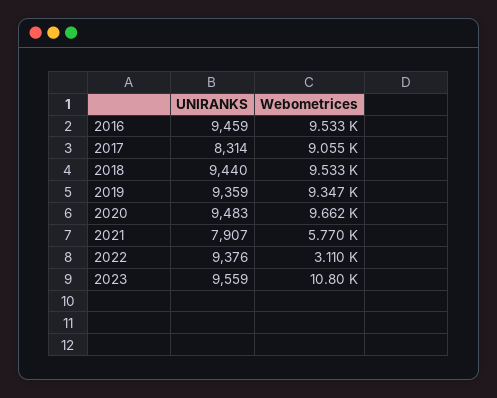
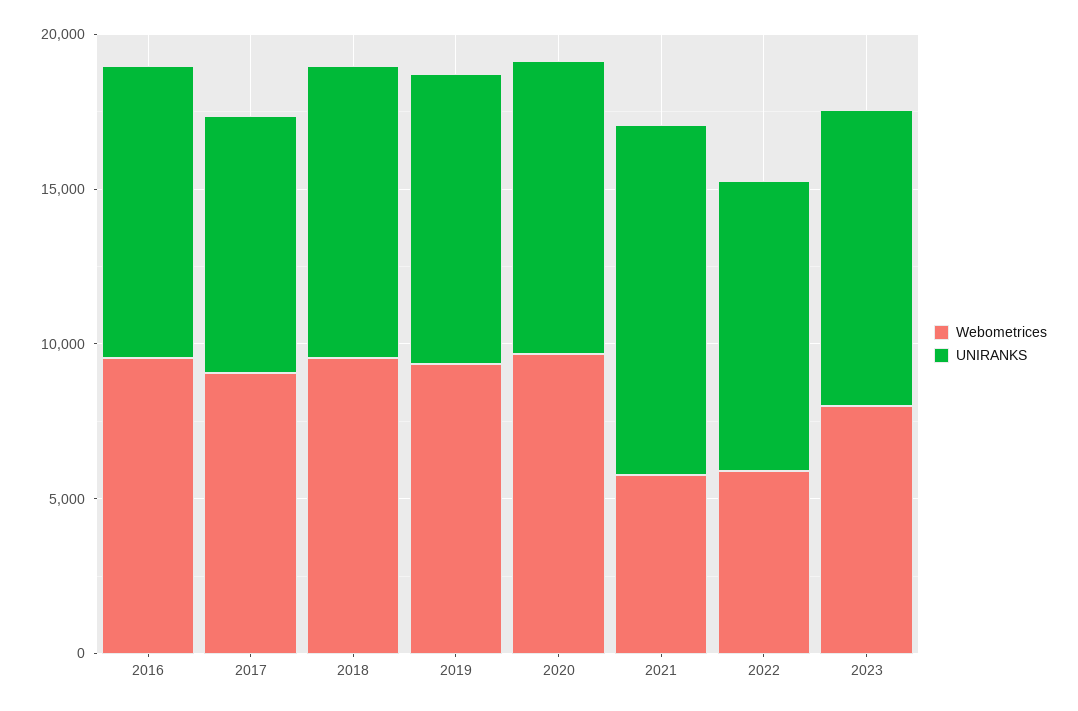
  {
    "UNIRANKS": {
      "2016": 9459,
      "2017": 8314,
      "2018": 9440,
      "2019": 9359,
      "2020": 9483,
-     "2021": 7907,
+     "2021": 11000,
      "2022": 9376,
      "2023": 9559
    },
    "Webometrices": {
      "2016": 9533,
      "2017": 9055,
      "2018": 9533,
      "2019": 9347,
      "2020": 9662,
      "2021": 5770,
-     "2022": 3110,
+     "2022": 6000,
-     "2023": 10800
+     "2023": 8000
    }
  }

